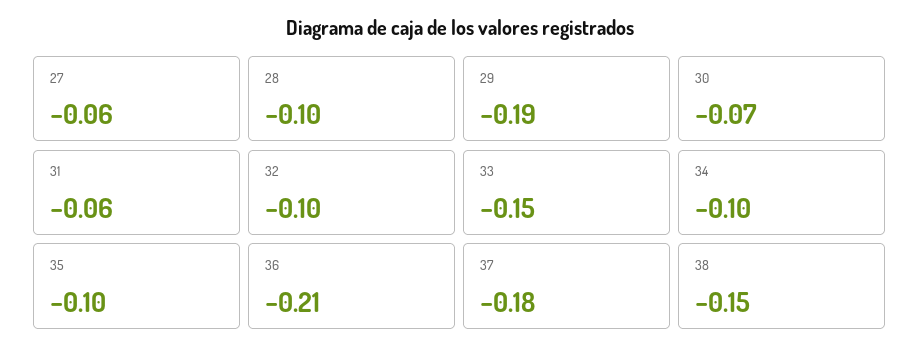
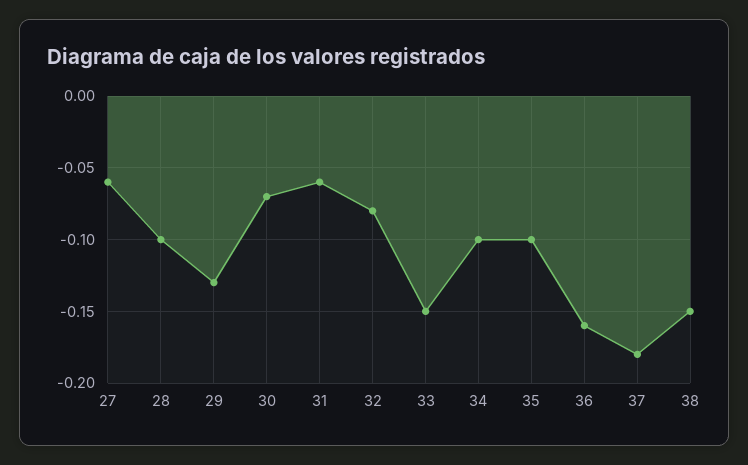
  {
    "27": -0.06,
    "28": -0.1,
-   "29": -0.19,
+   "29": -0.13,
    "30": -0.07,
    "31": -0.06,
-   "32": -0.1,
+   "32": -0.08,
    "33": -0.15,
    "34": -0.1,
    "35": -0.1,
-   "36": -0.21,
+   "36": -0.16,
    "37": -0.18,
    "38": -0.15
  }

